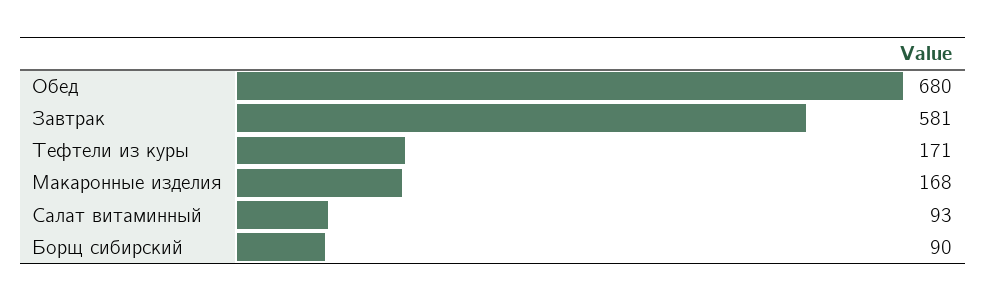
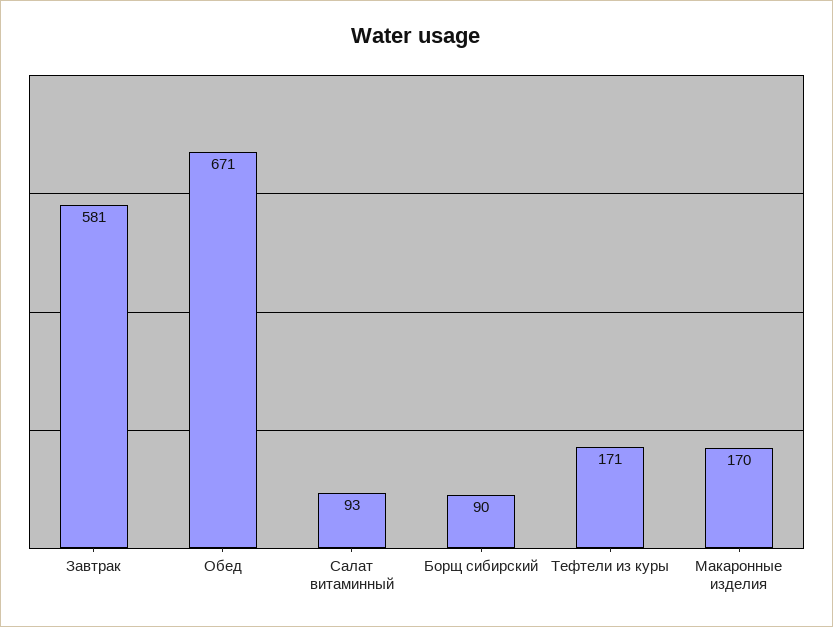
  {
-   "Обед": 680,
+   "Обед": 671,
    "Завтрак": 581,
    "Тефтели из куры": 171,
-   "Макаронные изделия": 168,
+   "Макаронные изделия": 170,
    "Салат витаминный": 93,
    "Борщ сибирский": 90
  }

